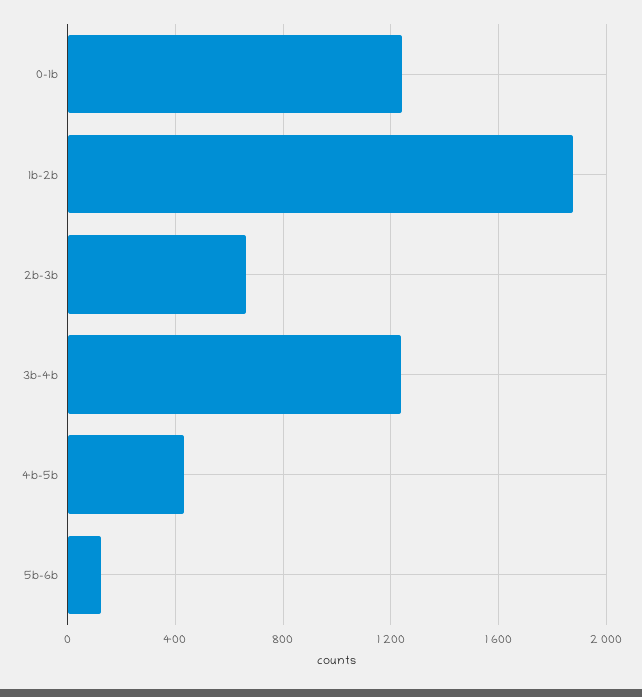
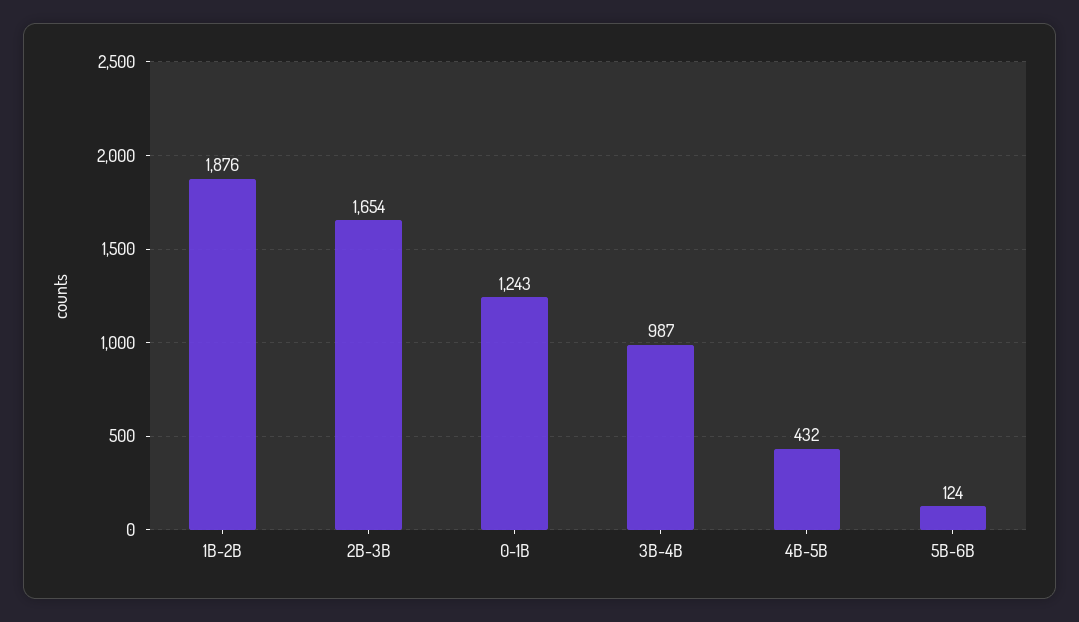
  {
    "0-1b": 1243,
    "1b-2b": 1876,
-   "2b-3b": 650,
+   "2b-3b": 1654,
-   "3b-4b": 1250,
+   "3b-4b": 987,
    "4b-5b": 432,
    "5b-6b": 124
  }

